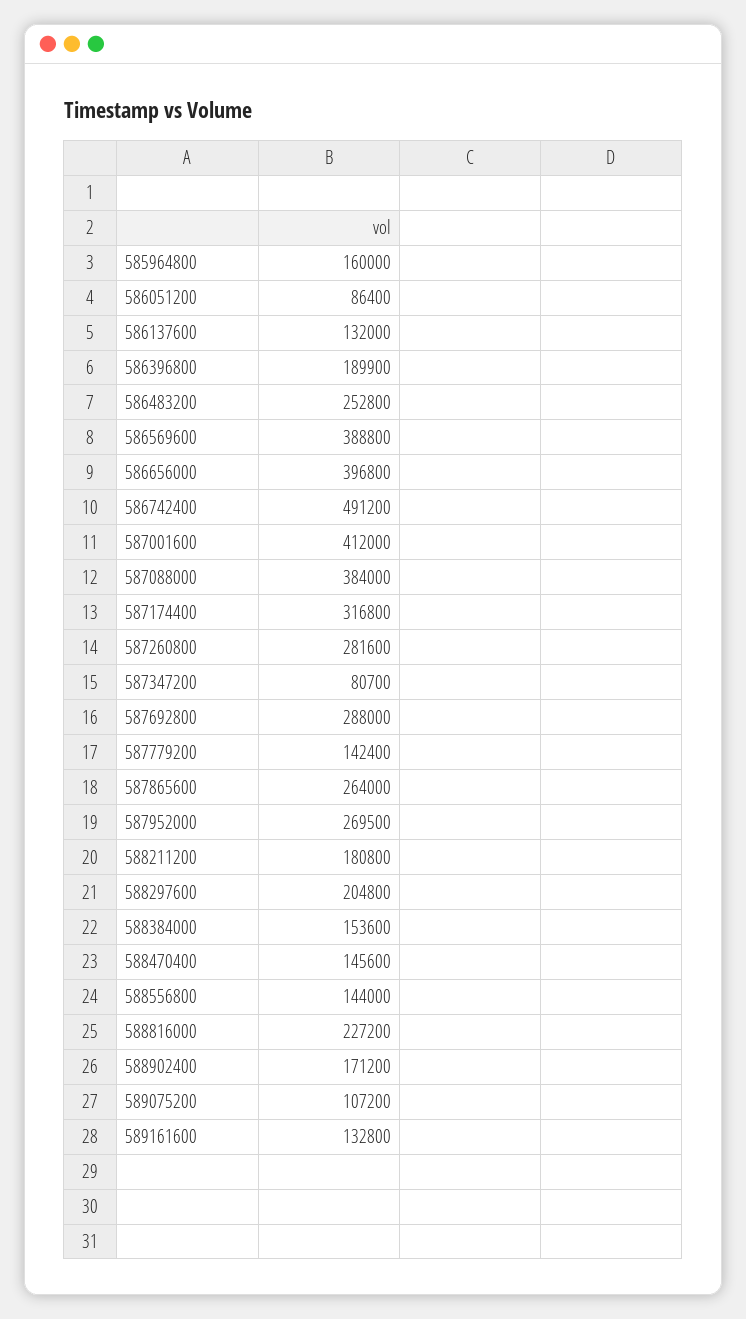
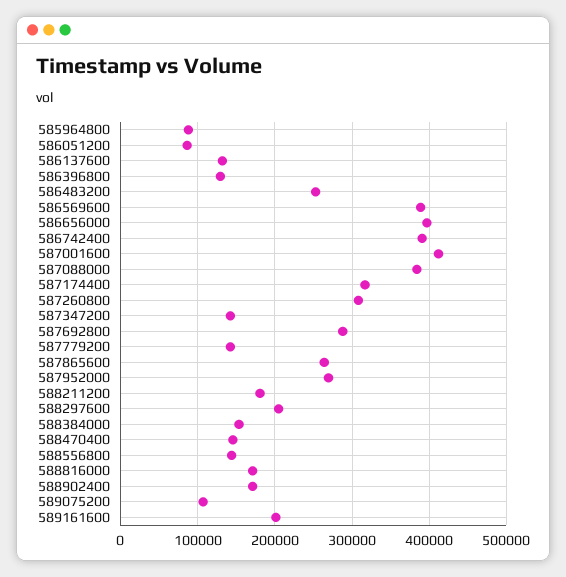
  {
-   "585964800": 160000,
+   "585964800": 90000,
    "586051200": 86400,
    "586137600": 132000,
-   "586396800": 189900,
+   "586396800": 130000,
    "586483200": 252800,
    "586569600": 388800,
    "586656000": 396800,
-   "586742400": 491200,
+   "586742400": 390000,
    "587001600": 412000,
    "587088000": 384000,
    "587174400": 316800,
-   "587260800": 281600,
+   "587260800": 310000,
-   "587347200": 80700,
+   "587347200": 140000,
    "587692800": 288000,
    "587779200": 142400,
    "587865600": 264000,
    "587952000": 269500,
    "588211200": 180800,
    "588297600": 204800,
    "588384000": 153600,
    "588470400": 145600,
    "588556800": 144000,
-   "588816000": 227200,
+   "588816000": 170000,
    "588902400": 171200,
    "589075200": 107200,
-   "589161600": 132800
+   "589161600": 200000
  }

